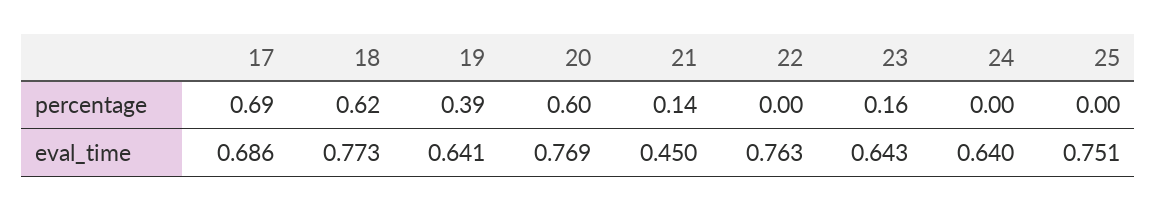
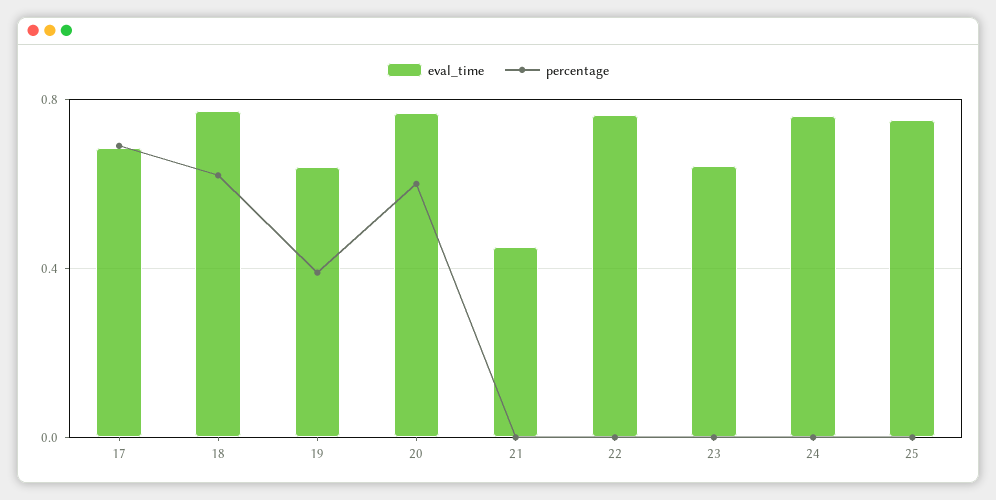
  {
    "percentage": {
      "17": 0.69,
      "18": 0.62,
      "19": 0.39,
      "20": 0.6,
-     "21": 0.14,
+     "21": 0,
      "22": 0,
-     "23": 0.16,
+     "23": 0,
      "24": 0,
      "25": 0
    },
    "eval_time": {
      "17": 0.686,
      "18": 0.773,
      "19": 0.641,
      "20": 0.769,
      "21": 0.45,
      "22": 0.763,
      "23": 0.643,
-     "24": 0.64,
+     "24": 0.75,
      "25": 0.751
    }
  }

